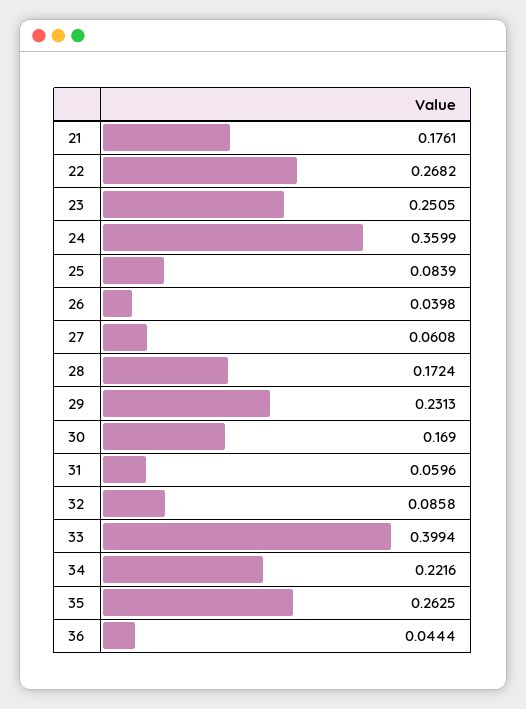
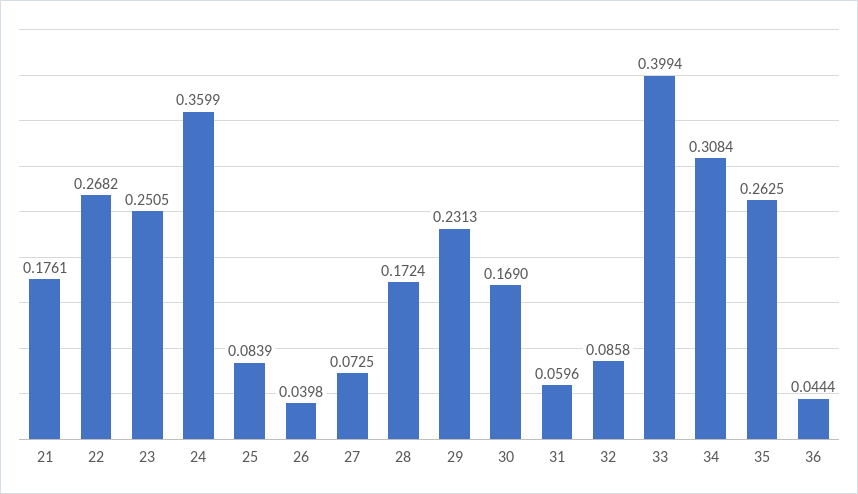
  {
    "21": 0.1761,
    "22": 0.2682,
    "23": 0.2505,
    "24": 0.3599,
    "25": 0.0839,
    "26": 0.0398,
-   "27": 0.0608,
+   "27": 0.0725,
    "28": 0.1724,
    "29": 0.2313,
    "30": 0.169,
    "31": 0.0596,
    "32": 0.0858,
    "33": 0.3994,
-   "34": 0.2216,
+   "34": 0.3084,
    "35": 0.2625,
    "36": 0.0444
  }

